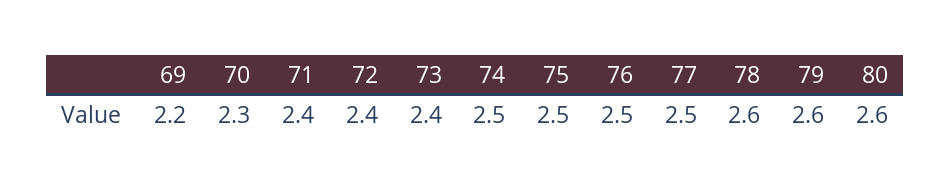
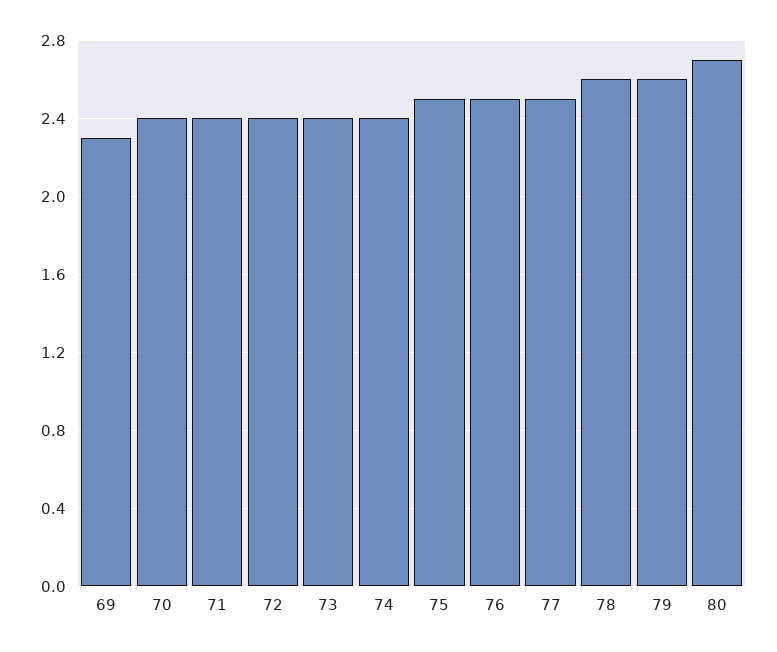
  {
-   "69": 2.2,
+   "69": 2.3,
-   "70": 2.3,
+   "70": 2.4,
    "71": 2.4,
    "72": 2.4,
    "73": 2.4,
-   "74": 2.5,
+   "74": 2.4,
    "75": 2.5,
    "76": 2.5,
    "77": 2.5,
    "78": 2.6,
    "79": 2.6,
-   "80": 2.6
+   "80": 2.7
  }

